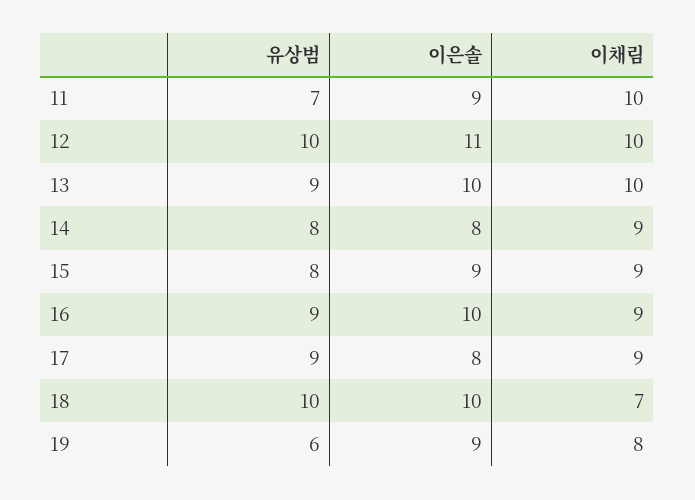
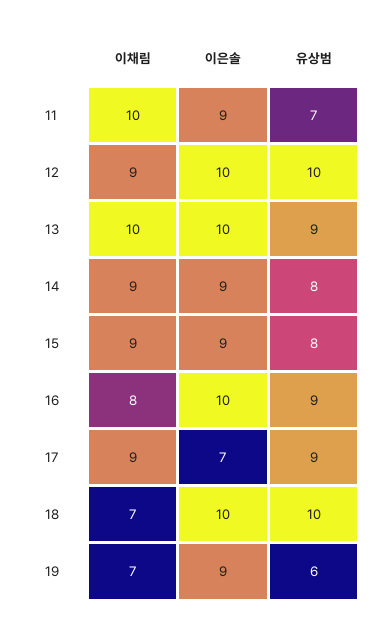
  {
    "유상범": {
      "11": 7,
      "12": 10,
      "13": 9,
      "14": 8,
      "15": 8,
      "16": 9,
      "17": 9,
      "18": 10,
      "19": 6
    },
    "이은솔": {
      "11": 9,
-     "12": 11,
+     "12": 10,
      "13": 10,
-     "14": 8,
+     "14": 9,
      "15": 9,
      "16": 10,
-     "17": 8,
+     "17": 7,
      "18": 10,
      "19": 9
    },
    "이채림": {
      "11": 10,
-     "12": 10,
+     "12": 9,
      "13": 10,
      "14": 9,
      "15": 9,
-     "16": 9,
+     "16": 8,
      "17": 9,
      "18": 7,
-     "19": 8
+     "19": 7
    }
  }

